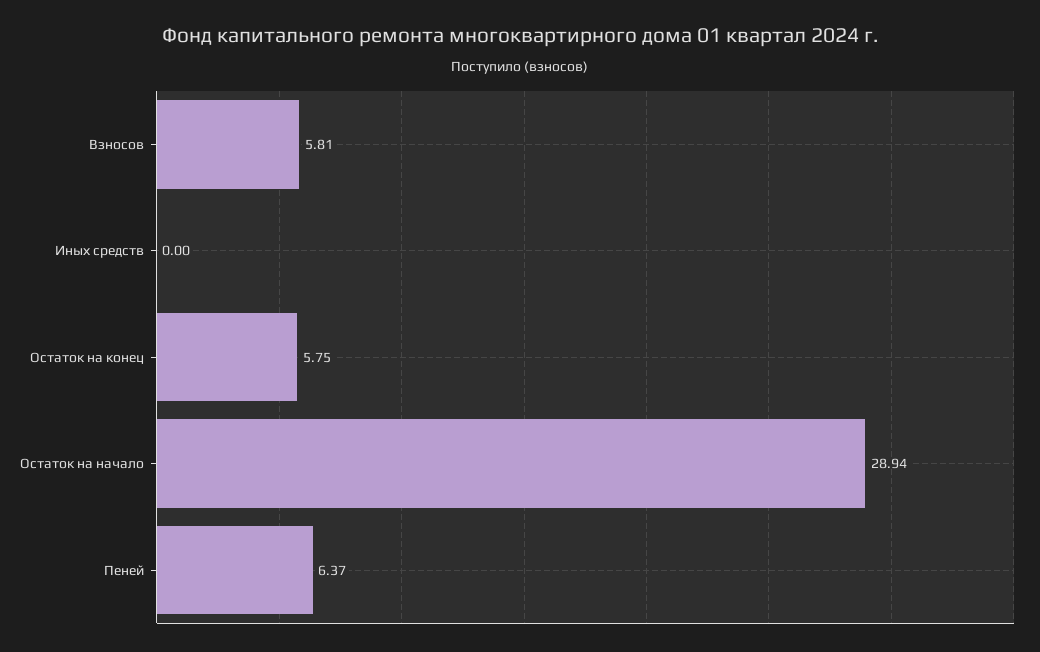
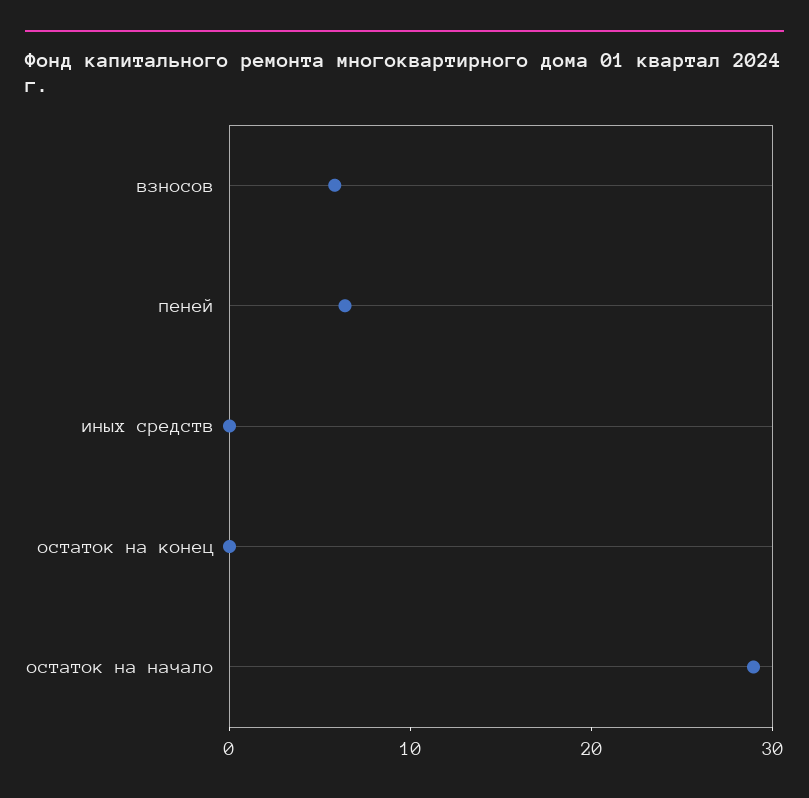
  {
    "Взносов": 5.81,
    "Иных средств": 0,
-   "Остаток на конец": 5.75,
+   "Остаток на конец": 0,
    "Остаток на начало": 28.94,
    "Пеней": 6.37
  }

